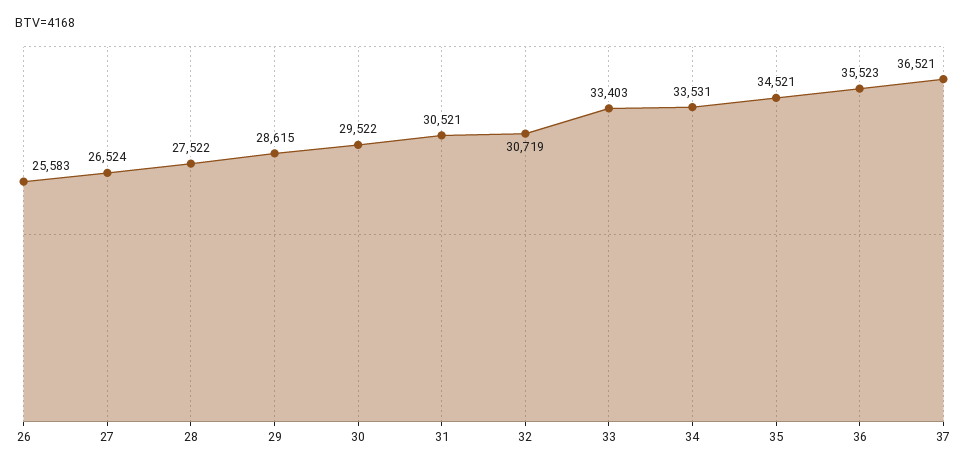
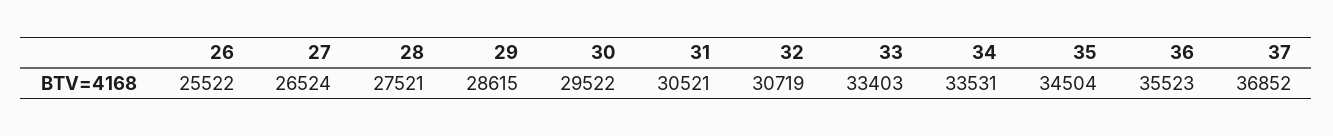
  {
-   "26": 25583,
+   "26": 25522,
    "27": 26524,
-   "28": 27522,
+   "28": 27521,
    "29": 28615,
    "30": 29522,
    "31": 30521,
    "32": 30719,
    "33": 33403,
    "34": 33531,
-   "35": 34521,
+   "35": 34504,
    "36": 35523,
-   "37": 36521
+   "37": 36852
  }

